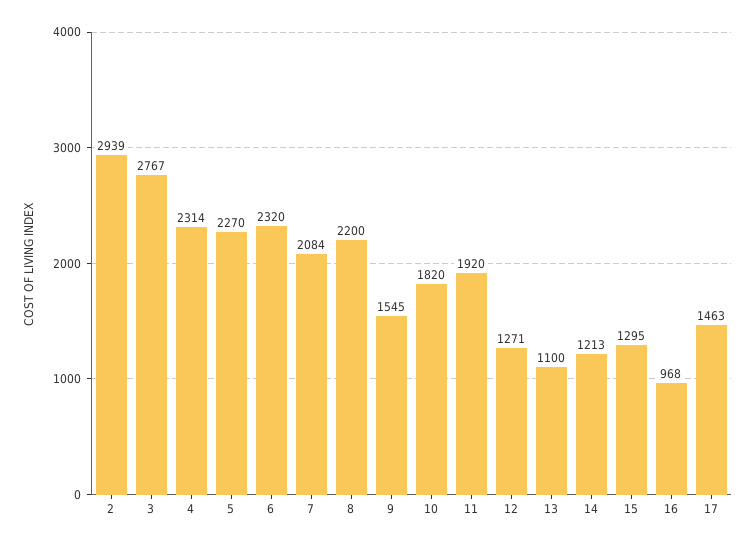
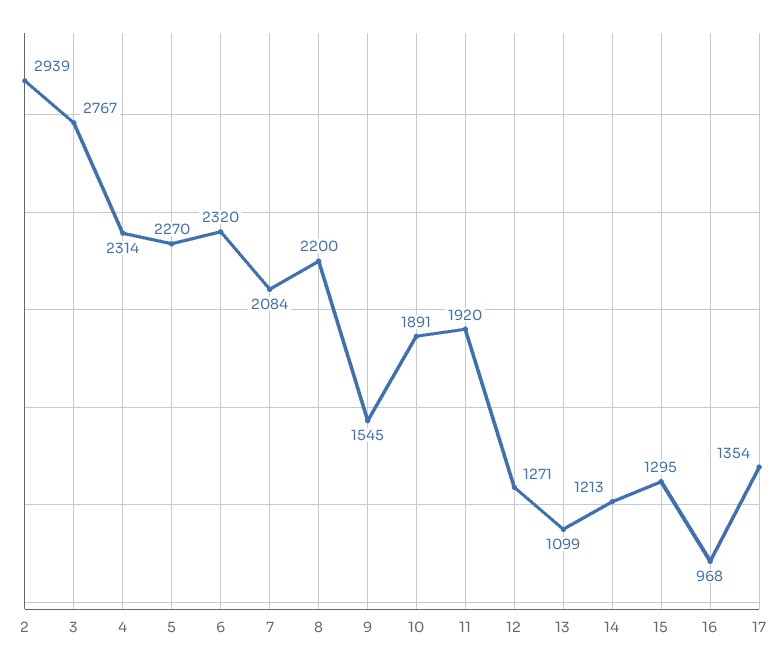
  {
    "2": 2939,
    "3": 2767,
    "4": 2314,
    "5": 2270,
    "6": 2320,
    "7": 2084,
    "8": 2200,
    "9": 1545,
-   "10": 1820,
+   "10": 1891,
    "11": 1920,
    "12": 1271,
-   "13": 1100,
+   "13": 1099,
    "14": 1213,
    "15": 1295,
    "16": 968,
-   "17": 1463
+   "17": 1354
  }

